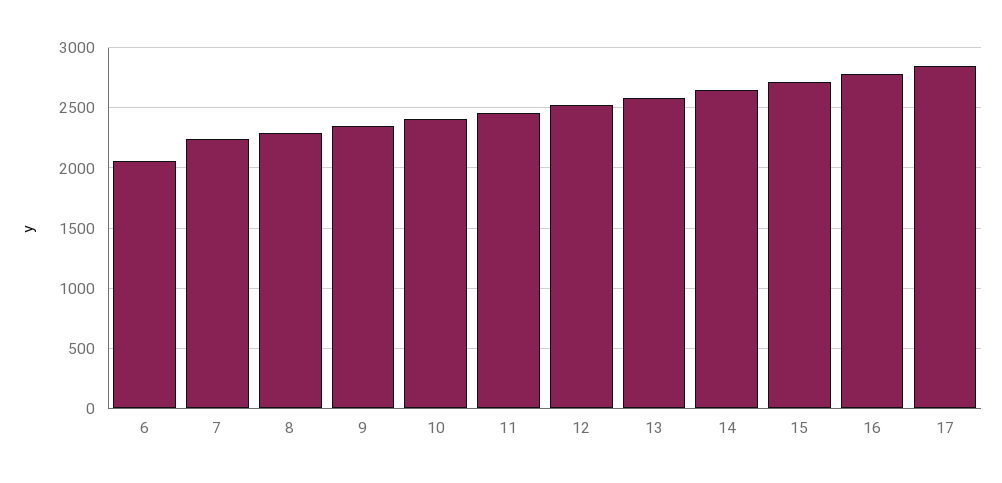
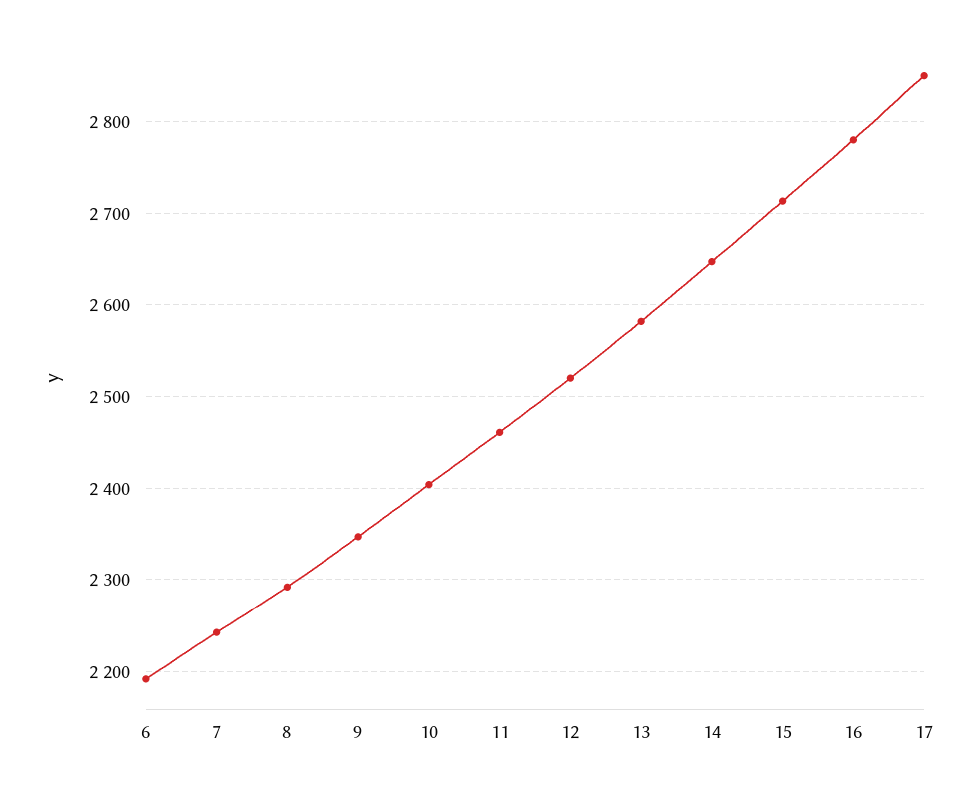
  {
-   "6": 2050,
+   "6": 2190,
    "7": 2240,
    "8": 2290,
    "9": 2350,
    "10": 2400,
    "11": 2460,
    "12": 2520,
    "13": 2580,
    "14": 2650,
    "15": 2710,
    "16": 2780,
    "17": 2850
  }

